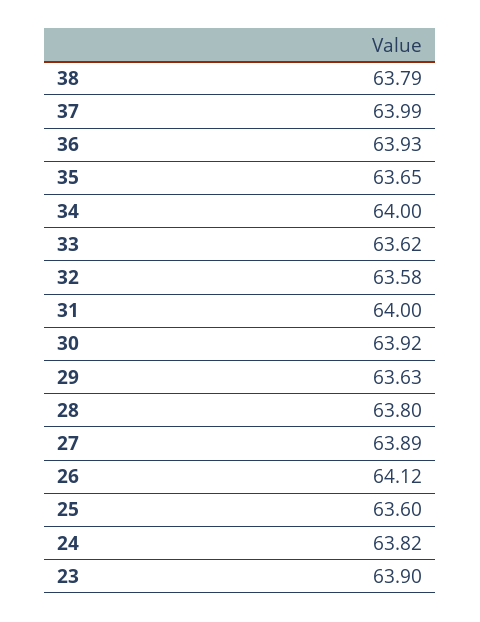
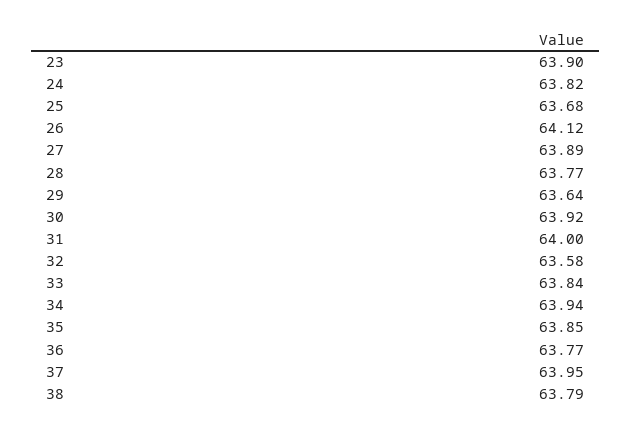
  {
    "38": 63.79,
-   "37": 63.99,
+   "37": 63.95,
-   "36": 63.93,
+   "36": 63.77,
-   "35": 63.65,
+   "35": 63.85,
-   "34": 64,
+   "34": 63.94,
-   "33": 63.62,
+   "33": 63.84,
    "32": 63.58,
    "31": 64,
    "30": 63.92,
-   "29": 63.63,
+   "29": 63.64,
-   "28": 63.8,
+   "28": 63.77,
    "27": 63.89,
    "26": 64.12,
-   "25": 63.6,
+   "25": 63.68,
    "24": 63.82,
    "23": 63.9
  }

